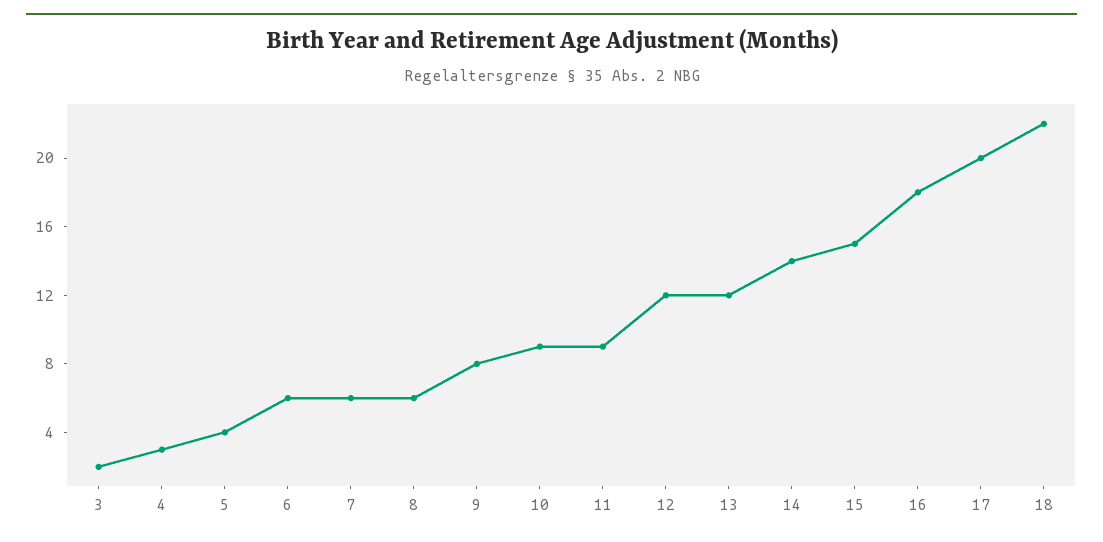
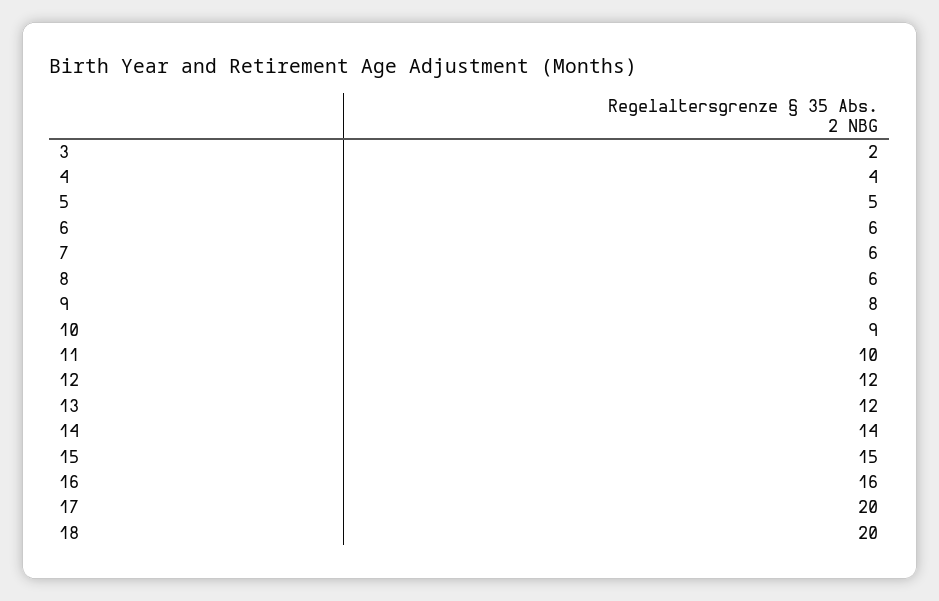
  {
    "3": 2,
-   "4": 3,
+   "4": 4,
-   "5": 4,
+   "5": 5,
    "6": 6,
    "7": 6,
    "8": 6,
    "9": 8,
    "10": 9,
-   "11": 9,
+   "11": 10,
    "12": 12,
    "13": 12,
    "14": 14,
    "15": 15,
-   "16": 18,
+   "16": 16,
    "17": 20,
-   "18": 22
+   "18": 20
  }

